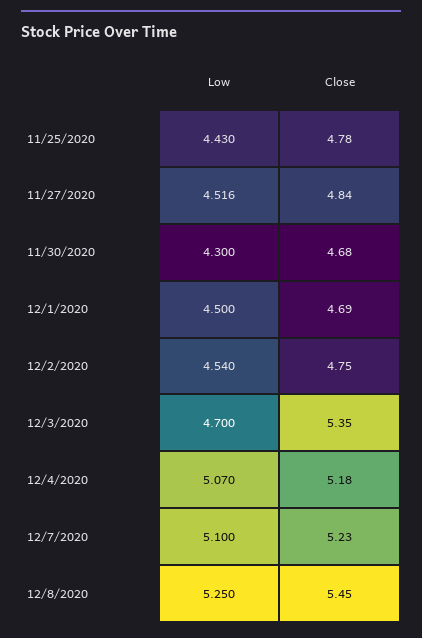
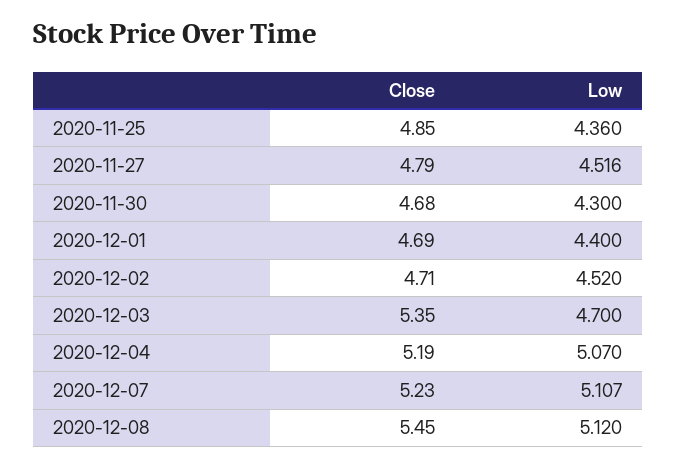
  {
    "Low": {
-     "11/25/2020": 4.43,
+     "11/25/2020": 4.36,
      "11/27/2020": 4.516,
      "11/30/2020": 4.3,
-     "12/1/2020": 4.5,
+     "12/1/2020": 4.4,
-     "12/2/2020": 4.54,
+     "12/2/2020": 4.52,
      "12/3/2020": 4.7,
      "12/4/2020": 5.07,
-     "12/7/2020": 5.1,
+     "12/7/2020": 5.107,
-     "12/8/2020": 5.25
+     "12/8/2020": 5.12
    },
    "Close": {
-     "11/25/2020": 4.78,
+     "11/25/2020": 4.85,
-     "11/27/2020": 4.84,
+     "11/27/2020": 4.79,
      "11/30/2020": 4.68,
      "12/1/2020": 4.69,
-     "12/2/2020": 4.75,
+     "12/2/2020": 4.71,
      "12/3/2020": 5.35,
-     "12/4/2020": 5.18,
+     "12/4/2020": 5.19,
      "12/7/2020": 5.23,
      "12/8/2020": 5.45
    }
  }

